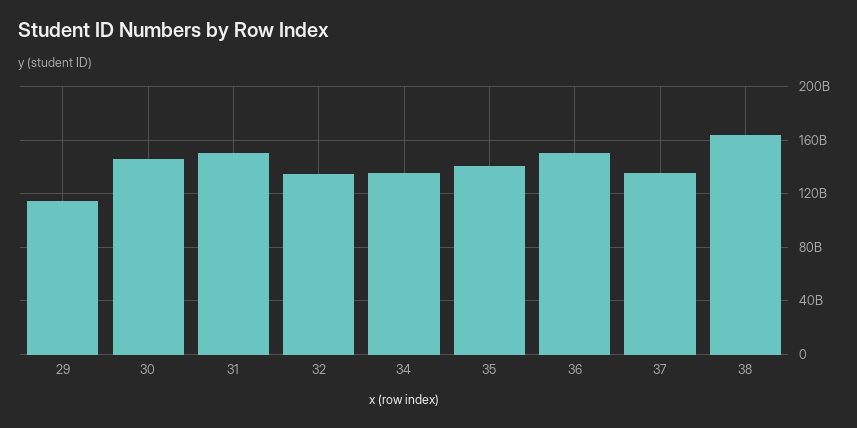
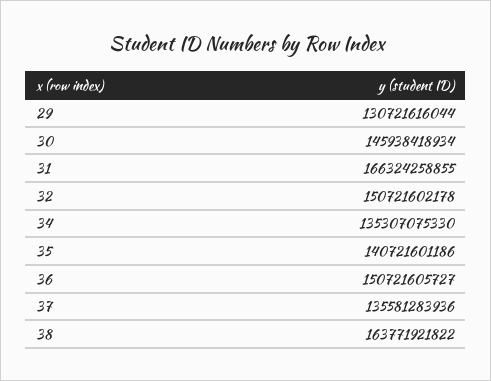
  {
-   "29": 115000000000,
+   "29": 130721616044,
    "30": 145938418934,
-   "31": 150000000000,
+   "31": 166324258855,
-   "32": 135000000000,
+   "32": 150721602178,
    "34": 135307075330,
    "35": 140721601186,
    "36": 150721605727,
    "37": 135581283936,
    "38": 163771921822
  }

